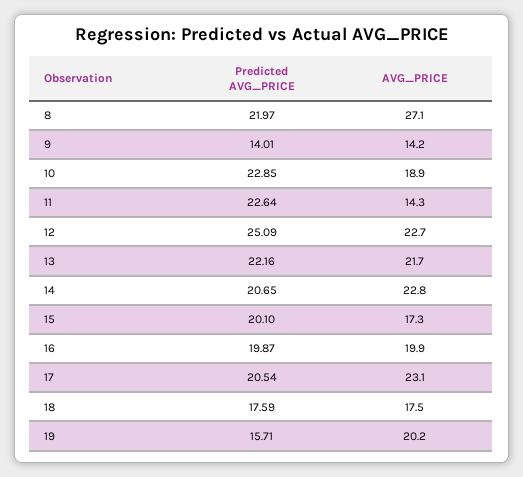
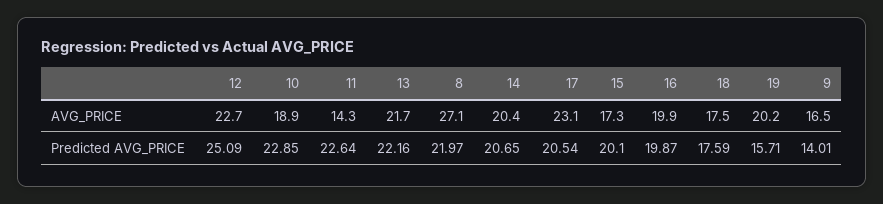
  {
    "Predicted AVG_PRICE": {
      "8": 21.97,
      "9": 14.01,
      "10": 22.85,
      "11": 22.64,
      "12": 25.09,
      "13": 22.16,
      "14": 20.65,
      "15": 20.1,
      "16": 19.87,
      "17": 20.54,
      "18": 17.59,
      "19": 15.71
    },
    "AVG_PRICE": {
      "8": 27.1,
-     "9": 14.2,
+     "9": 16.5,
      "10": 18.9,
      "11": 14.3,
      "12": 22.7,
      "13": 21.7,
-     "14": 22.8,
+     "14": 20.4,
      "15": 17.3,
      "16": 19.9,
      "17": 23.1,
      "18": 17.5,
      "19": 20.2
    }
  }

